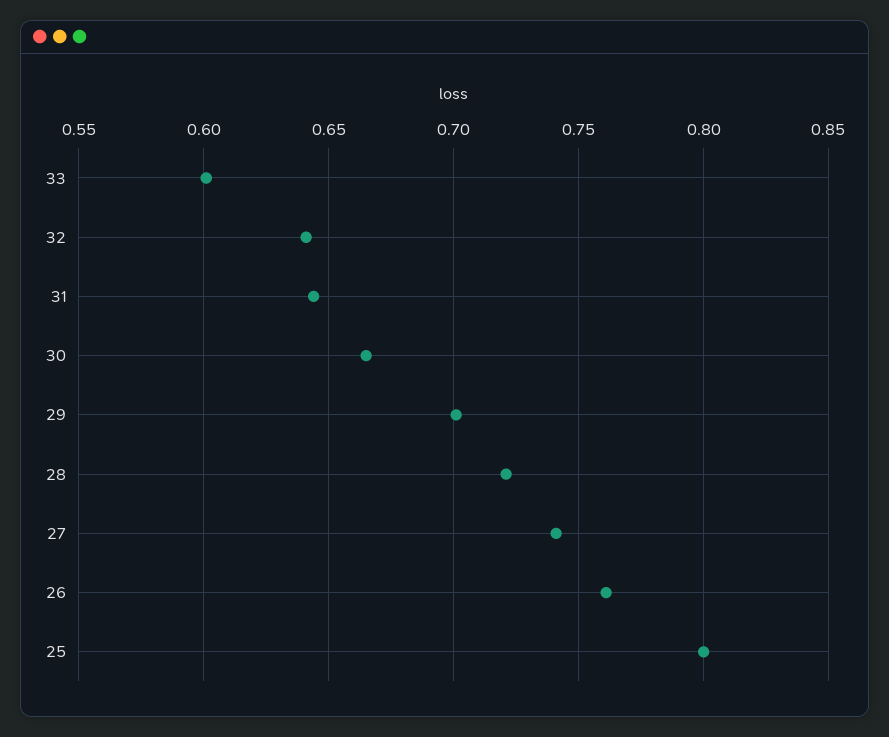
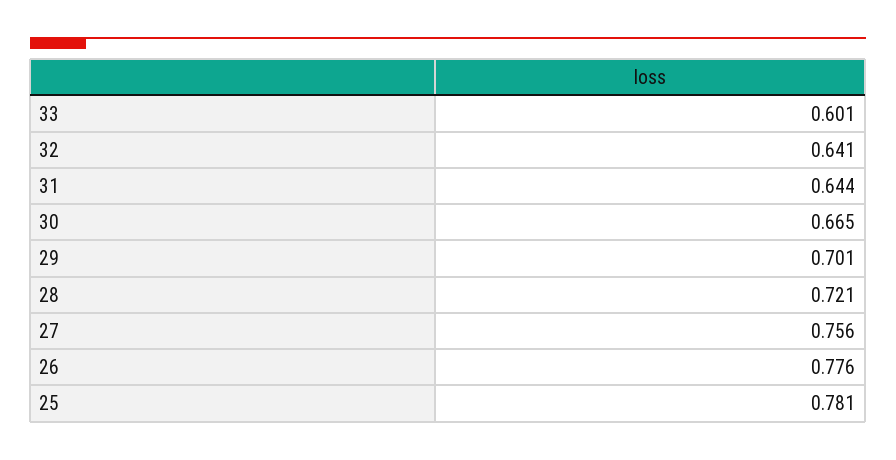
  {
    "33": 0.601,
    "32": 0.641,
    "31": 0.644,
    "30": 0.665,
    "29": 0.701,
    "28": 0.721,
-   "27": 0.74,
+   "27": 0.756,
-   "26": 0.76,
+   "26": 0.776,
-   "25": 0.8
+   "25": 0.781
  }

